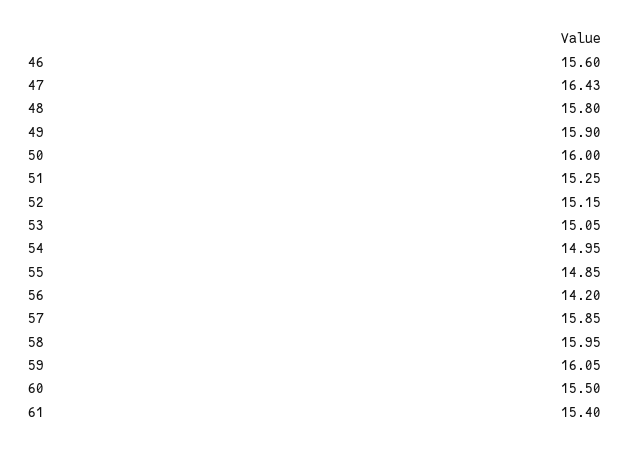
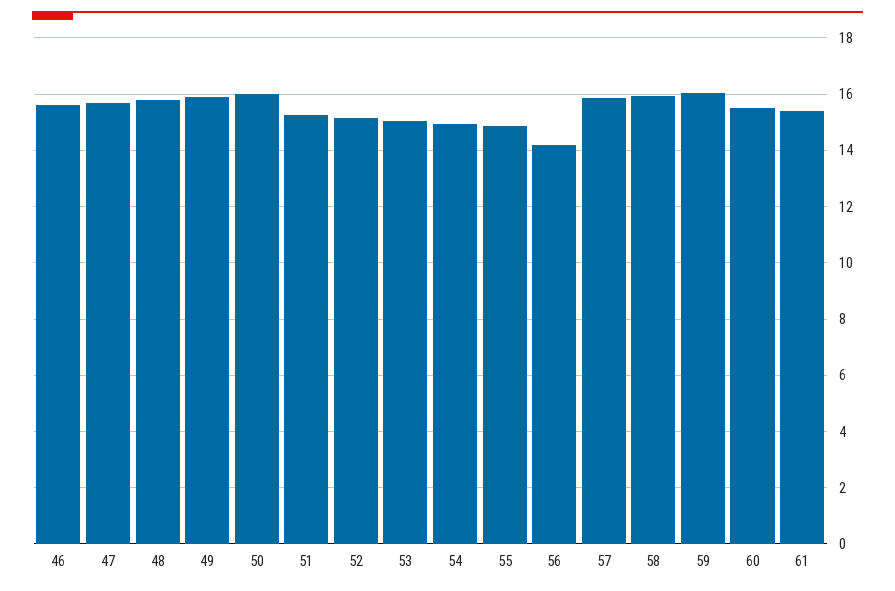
  {
    "46": 15.6,
-   "47": 16.43,
+   "47": 15.75,
    "48": 15.8,
    "49": 15.9,
    "50": 16,
    "51": 15.25,
    "52": 15.15,
    "53": 15.05,
    "54": 14.95,
    "55": 14.85,
    "56": 14.2,
    "57": 15.85,
    "58": 15.95,
    "59": 16.05,
    "60": 15.5,
    "61": 15.4
  }

